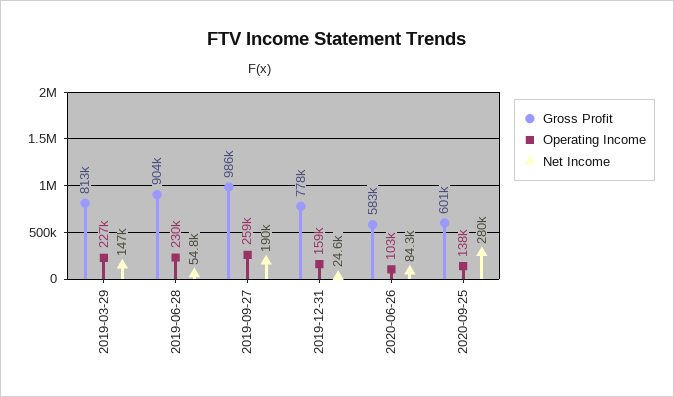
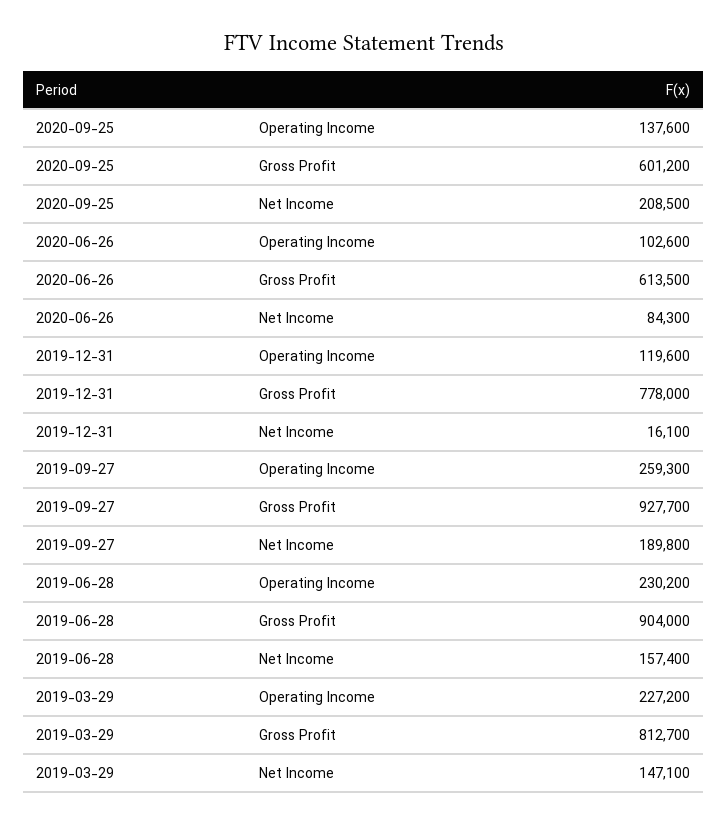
  {
    "Gross Profit": {
      "2019-03-29": 812700,
      "2019-06-28": 904000,
-     "2019-09-27": 986000,
+     "2019-09-27": 927700,
      "2019-12-31": 778000,
-     "2020-06-26": 583000,
+     "2020-06-26": 613500,
      "2020-09-25": 601200
    },
    "Operating Income": {
      "2019-03-29": 227200,
      "2019-06-28": 230200,
      "2019-09-27": 259300,
-     "2019-12-31": 159000,
+     "2019-12-31": 119600,
      "2020-06-26": 102600,
      "2020-09-25": 137600
    },
    "Net Income": {
      "2019-03-29": 147100,
-     "2019-06-28": 54800,
+     "2019-06-28": 157400,
      "2019-09-27": 189800,
-     "2019-12-31": 24600,
+     "2019-12-31": 16100,
      "2020-06-26": 84300,
-     "2020-09-25": 280000
+     "2020-09-25": 208500
    }
  }

